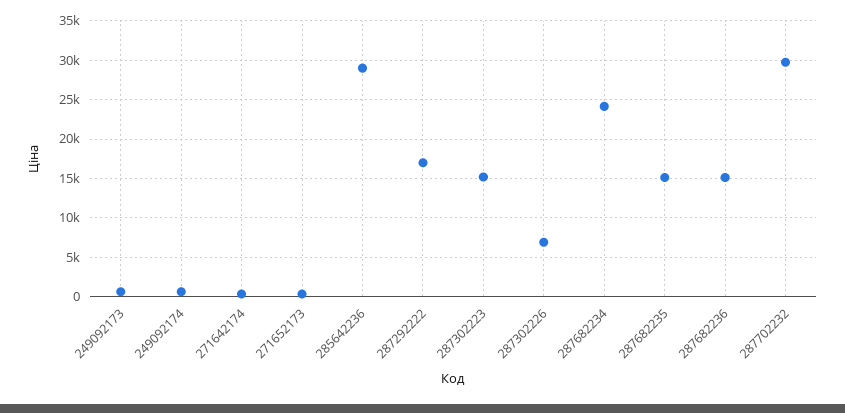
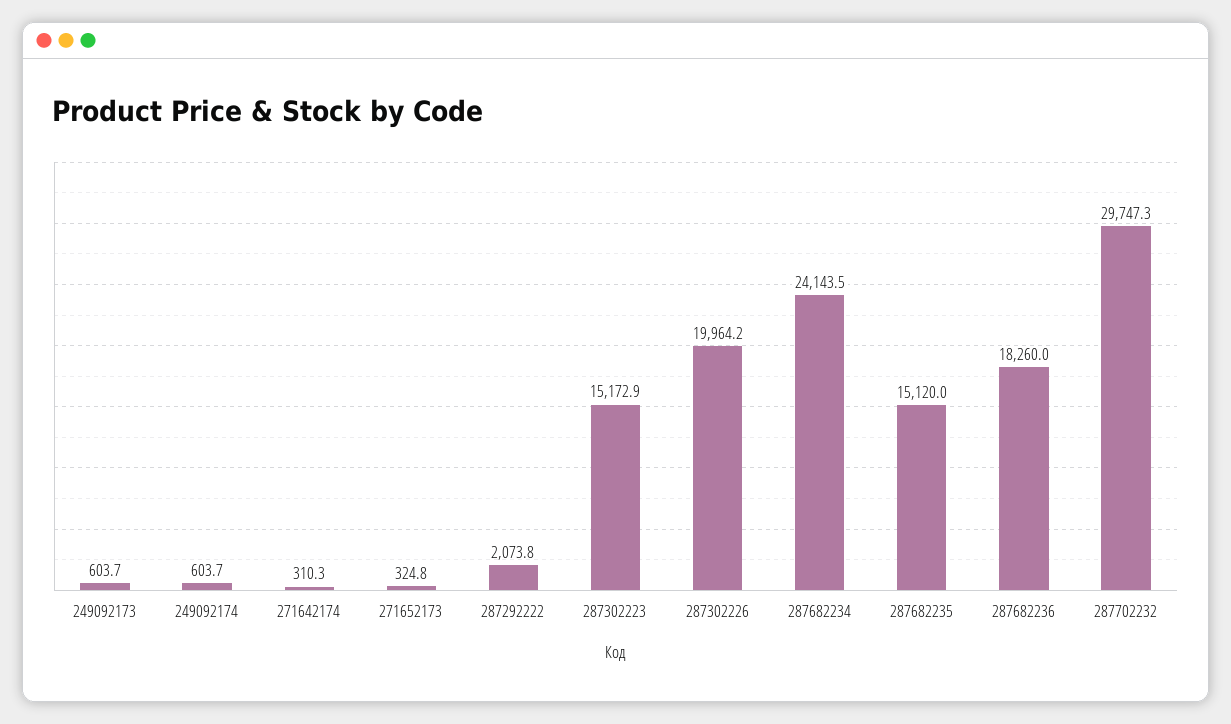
  {
    "249092173": 603.7,
    "249092174": 603.7,
    "271642174": 310.3,
    "271652173": 324.8,
-   "285642236": 29000,
-   "287292222": 17000,
+   "287292222": 2073.8,
    "287302223": 15172.9,
-   "287302226": 7000,
+   "287302226": 19964.2,
    "287682234": 24143.5,
    "287682235": 15120,
-   "287682236": 15000,
+   "287682236": 18260,
    "287702232": 29747.3
  }

